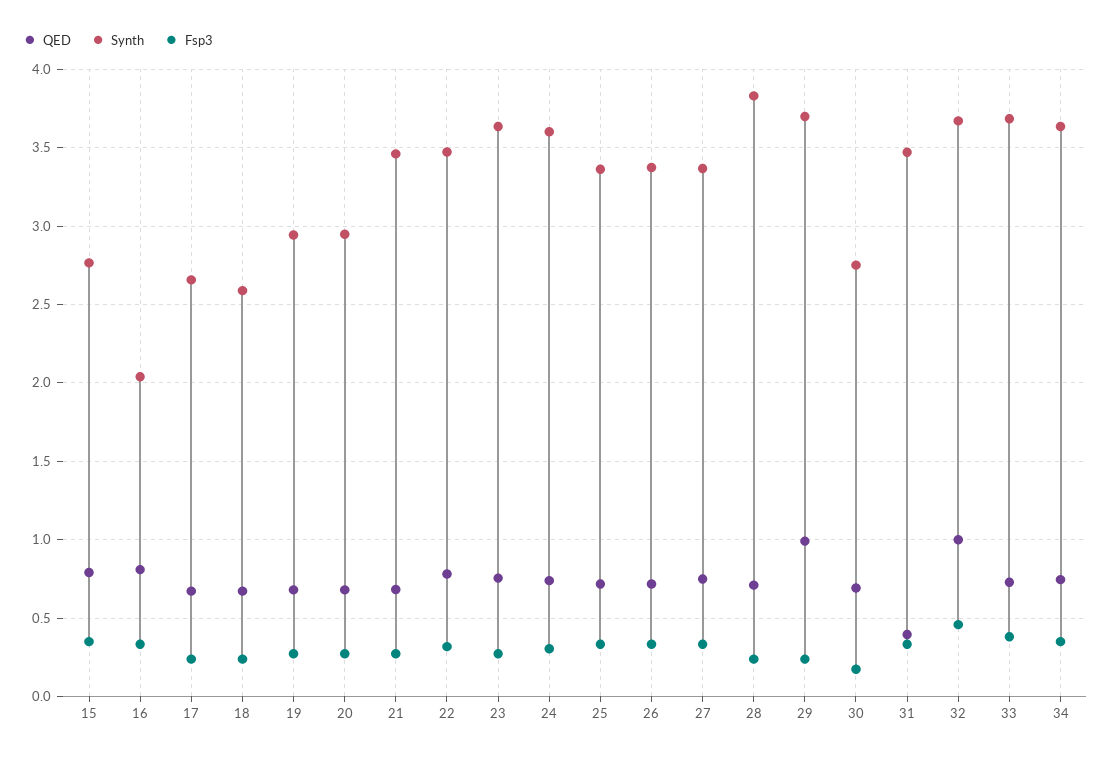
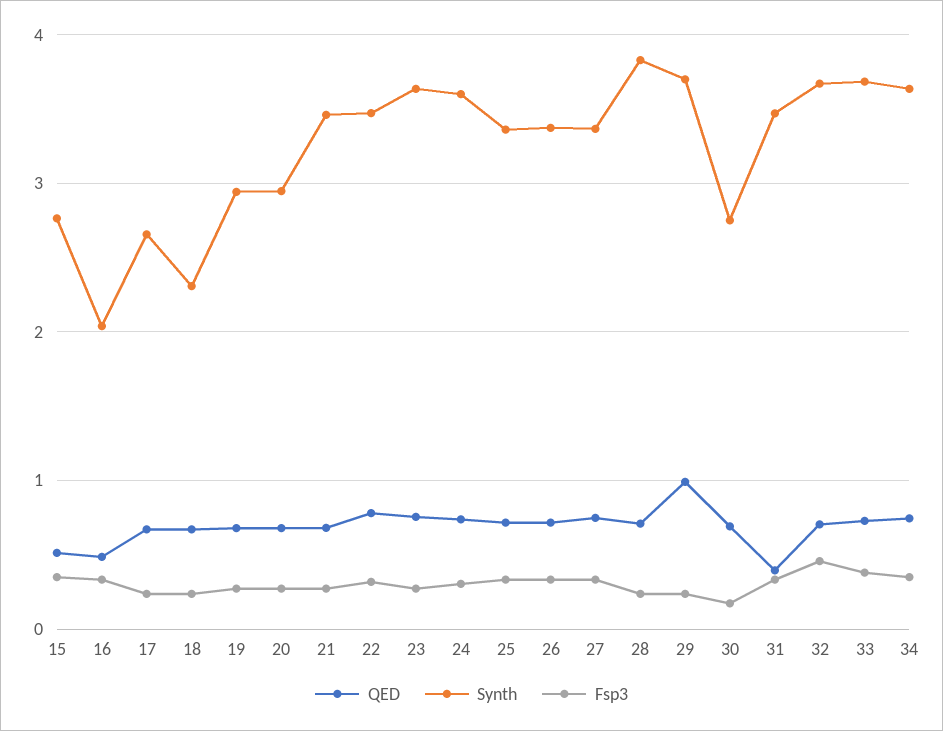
  {
    "QED": {
-     "15": 0.8,
+     "15": 0.5,
-     "16": 0.8,
+     "16": 0.5,
      "17": 0.65,
      "18": 0.65,
      "19": 0.7,
      "20": 0.7,
      "21": 0.7,
      "22": 0.8,
      "23": 0.75,
      "24": 0.75,
      "25": 0.7,
      "26": 0.7,
      "27": 0.75,
      "28": 0.7,
      "29": 1,
      "30": 0.7,
      "31": 0.4,
-     "32": 1,
+     "32": 0.7,
      "33": 0.75,
      "34": 0.75
    },
    "Synth": {
      "15": 2.75,
      "16": 2.05,
      "17": 2.65,
-     "18": 2.6,
+     "18": 2.3,
      "19": 2.95,
      "20": 2.95,
      "21": 3.45,
      "22": 3.45,
      "23": 3.65,
      "24": 3.6,
      "25": 3.35,
      "26": 3.35,
      "27": 3.35,
      "28": 3.85,
      "29": 3.7,
      "30": 2.75,
      "31": 3.45,
      "32": 3.65,
      "33": 3.7,
      "34": 3.65
    },
    "Fsp3": {
      "15": 0.35,
      "16": 0.35,
      "17": 0.25,
      "18": 0.25,
      "19": 0.25,
      "20": 0.25,
      "21": 0.25,
      "22": 0.3,
      "23": 0.25,
      "24": 0.3,
      "25": 0.35,
      "26": 0.35,
      "27": 0.35,
      "28": 0.25,
      "29": 0.25,
      "30": 0.15,
      "31": 0.35,
      "32": 0.45,
      "33": 0.4,
      "34": 0.35
    }
  }

